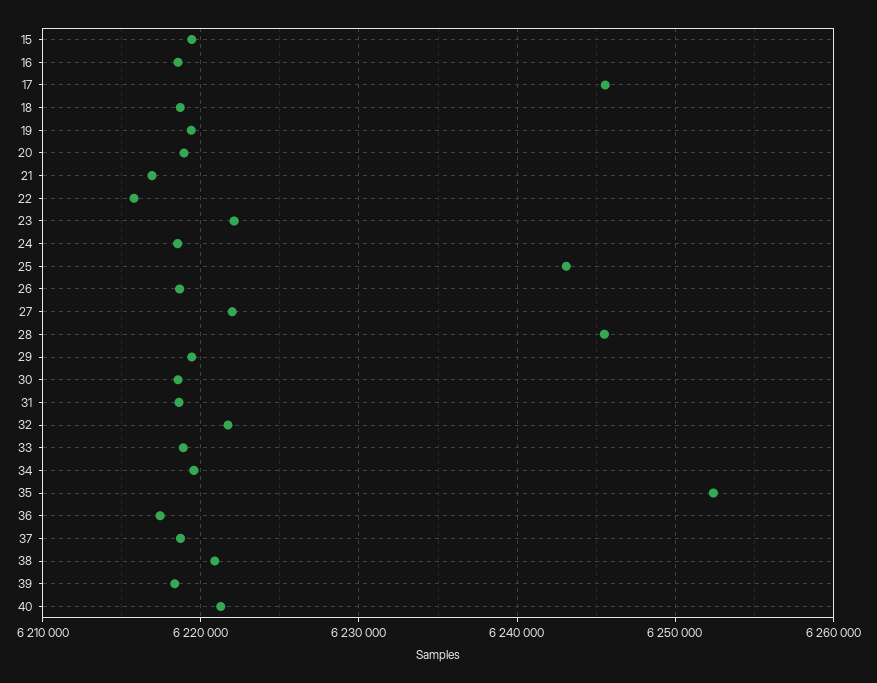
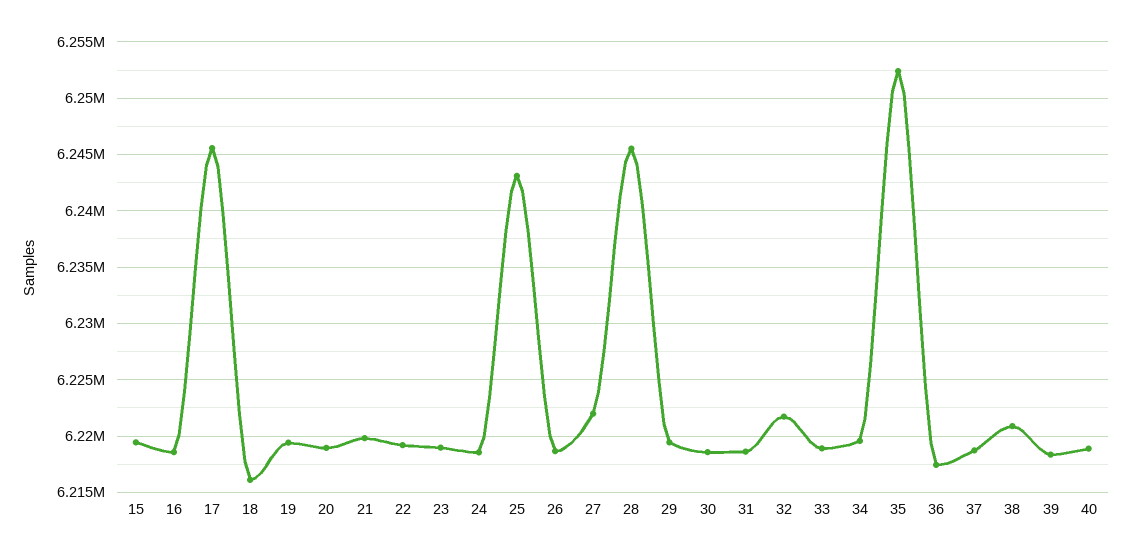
  {
    "15": 6219000,
    "16": 6219000,
    "17": 6246000,
-   "18": 6219000,
+   "18": 6216000,
    "19": 6219000,
    "20": 6219000,
-   "21": 6217000,
+   "21": 6220000,
-   "22": 6216000,
+   "22": 6219000,
-   "23": 6222000,
+   "23": 6219000,
    "24": 6219000,
    "25": 6243000,
    "26": 6219000,
    "27": 6222000,
    "28": 6246000,
    "29": 6219000,
    "30": 6219000,
    "31": 6219000,
    "32": 6222000,
    "33": 6219000,
    "34": 6220000,
    "35": 6252000,
    "36": 6217000,
    "37": 6219000,
    "38": 6221000,
    "39": 6218000,
-   "40": 6221000
+   "40": 6219000
  }

